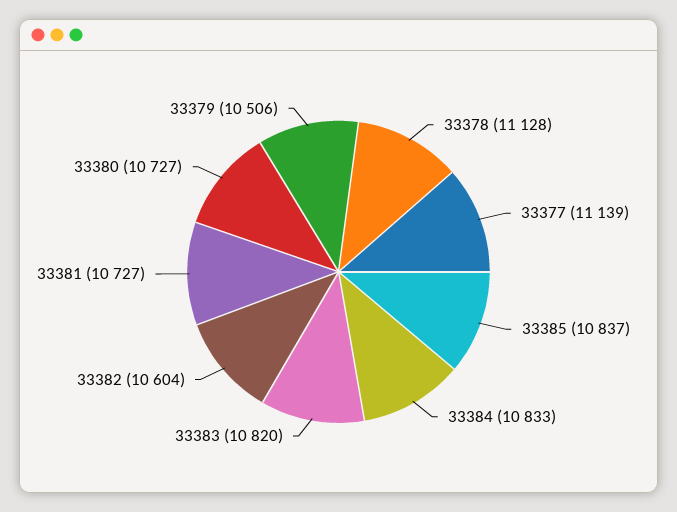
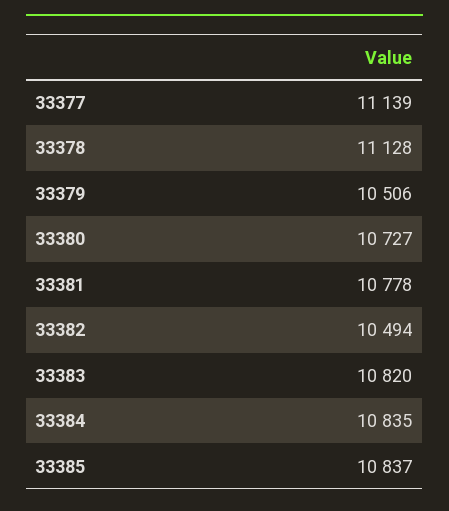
  {
    "33378": 11128,
    "33377": 11139,
    "33385": 10837,
-   "33384": 10833,
+   "33384": 10835,
    "33383": 10820,
-   "33382": 10604,
+   "33382": 10494,
-   "33381": 10727,
+   "33381": 10778,
    "33380": 10727,
    "33379": 10506
  }

